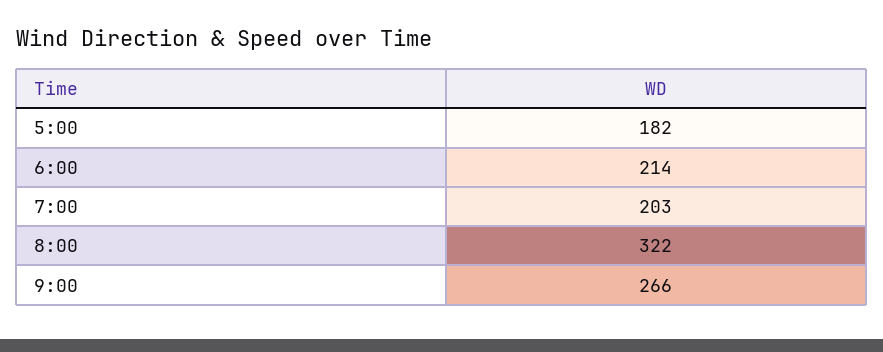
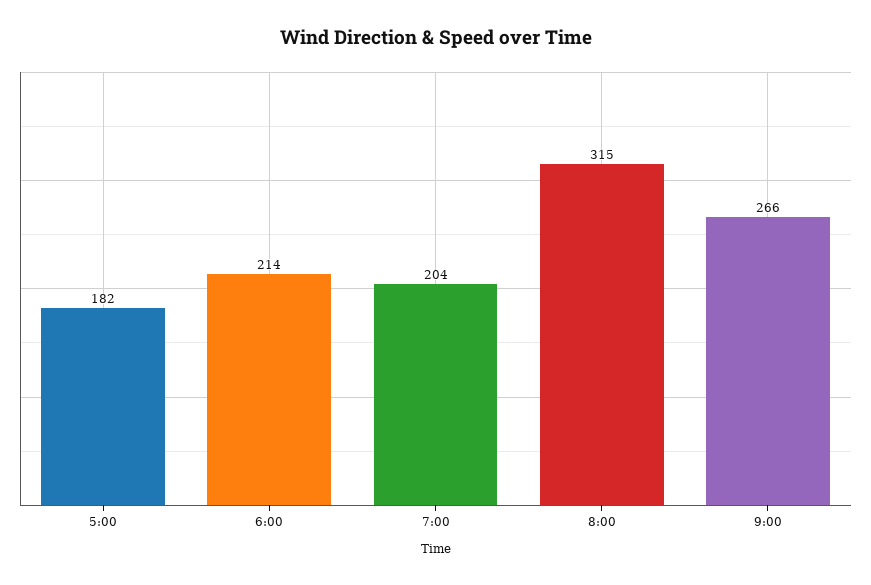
  {
    "5:00": 182,
    "6:00": 214,
-   "7:00": 203,
+   "7:00": 204,
-   "8:00": 322,
+   "8:00": 315,
    "9:00": 266
  }

